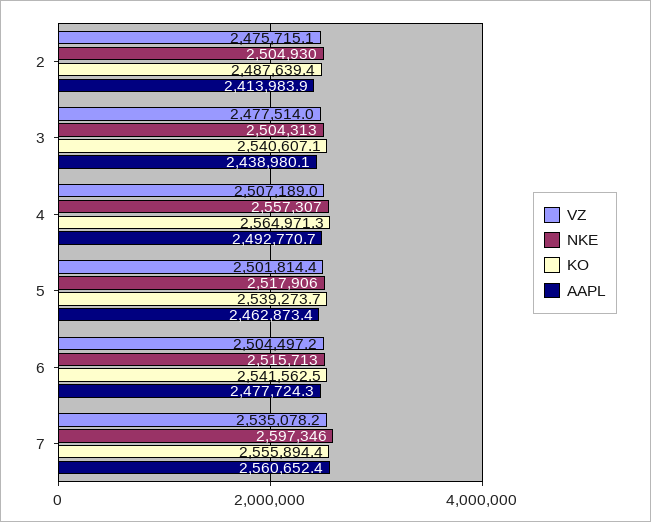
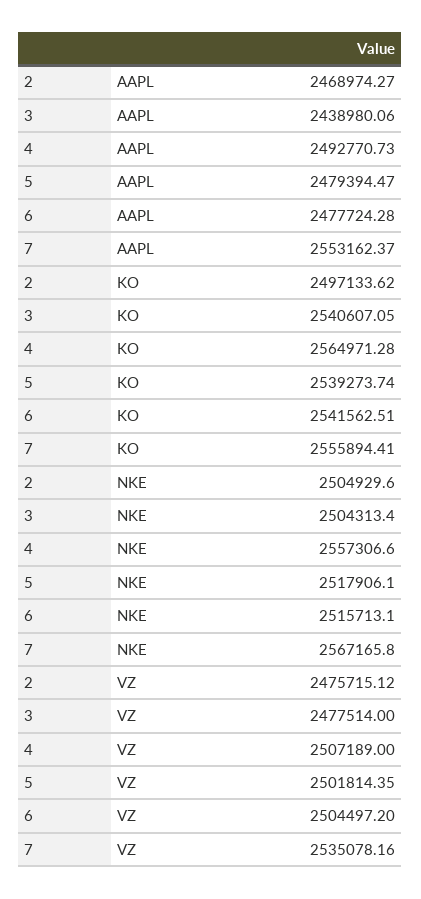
  {
    "VZ": {
      "2": 2475715.12,
      "3": 2477514,
      "4": 2507189,
      "5": 2501814.35,
      "6": 2504497.2,
      "7": 2535078.16
    },
    "NKE": {
      "2": 2504929.6,
      "3": 2504313.4,
      "4": 2557306.6,
      "5": 2517906.1,
      "6": 2515713.1,
-     "7": 2597346
+     "7": 2567165.8
    },
    "KO": {
-     "2": 2487639.4,
+     "2": 2497133.62,
      "3": 2540607.05,
      "4": 2564971.28,
      "5": 2539273.74,
      "6": 2541562.51,
      "7": 2555894.41
    },
    "AAPL": {
-     "2": 2413983.9,
+     "2": 2468974.27,
      "3": 2438980.06,
      "4": 2492770.73,
-     "5": 2462873.4,
+     "5": 2479394.47,
      "6": 2477724.28,
-     "7": 2560652.4
+     "7": 2553162.37
    }
  }

